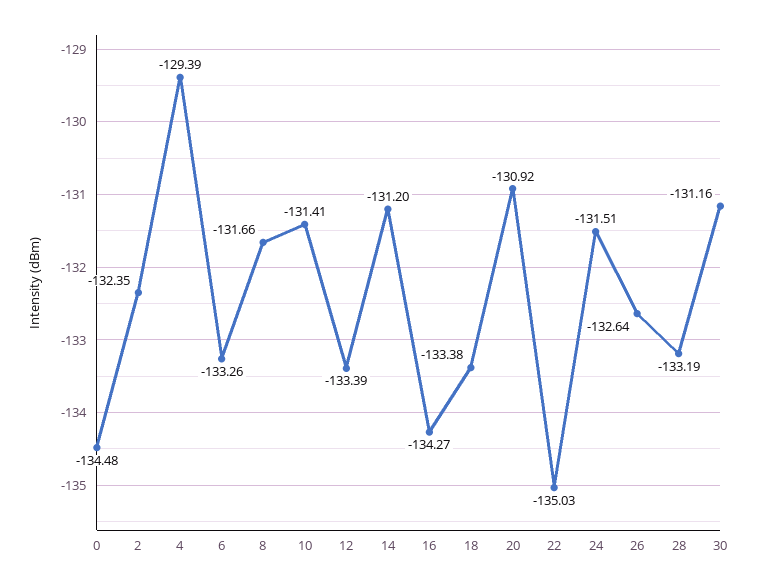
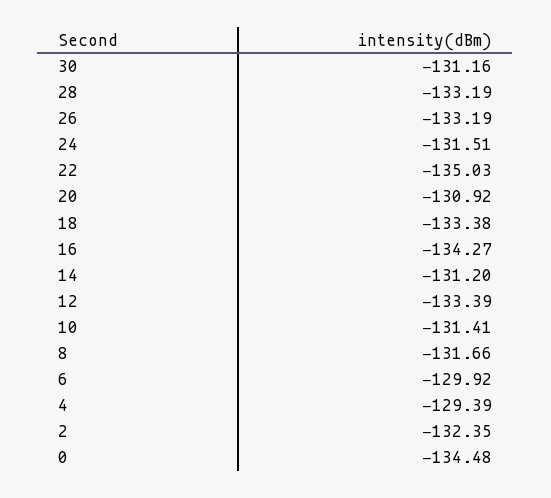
  {
    "0": -134.48,
    "2": -132.35,
    "4": -129.39,
-   "6": -133.26,
+   "6": -129.92,
    "8": -131.66,
    "10": -131.41,
    "12": -133.39,
    "14": -131.2,
    "16": -134.27,
    "18": -133.38,
    "20": -130.92,
    "22": -135.03,
    "24": -131.51,
-   "26": -132.64,
+   "26": -133.19,
    "28": -133.19,
    "30": -131.16
  }

